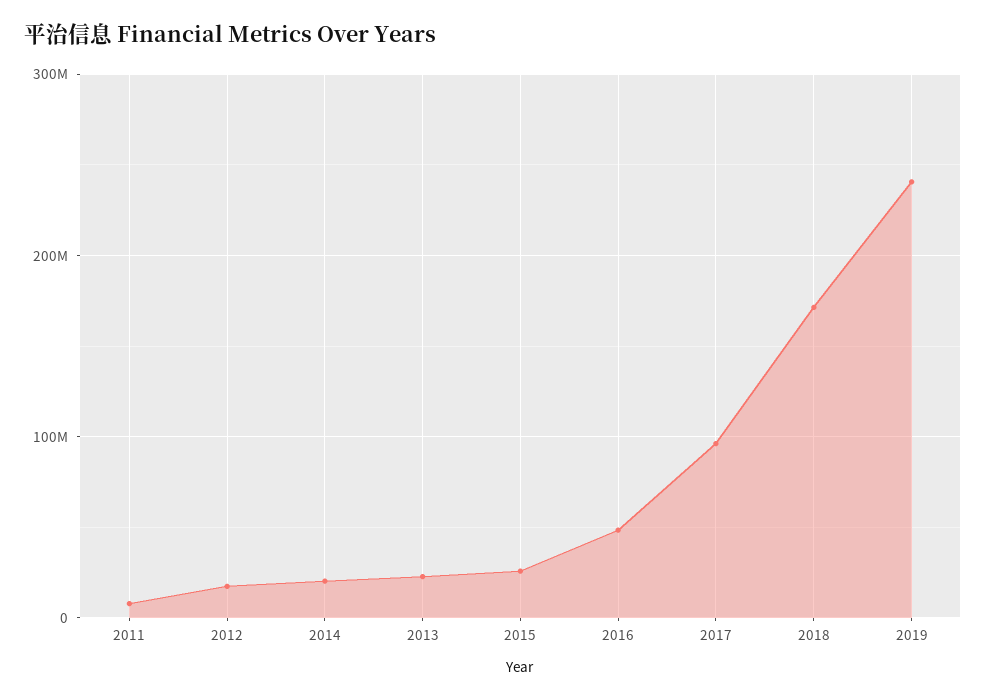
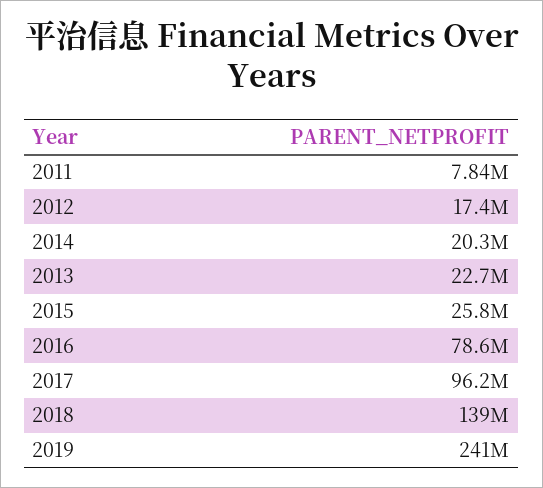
  {
    "2011": 7840000,
    "2012": 17400000,
    "2014": 20300000,
    "2013": 22700000,
    "2015": 25800000,
-   "2016": 50000000,
+   "2016": 78600000,
    "2017": 96200000,
-   "2018": 170000000,
+   "2018": 139000000,
    "2019": 241000000
  }

